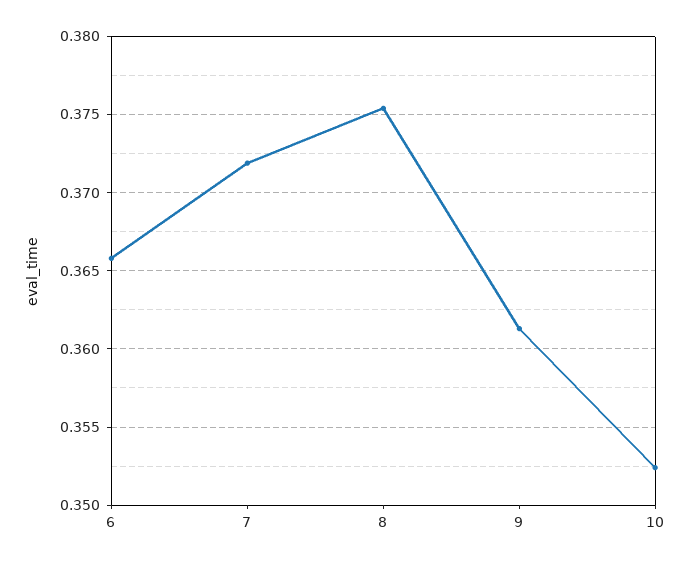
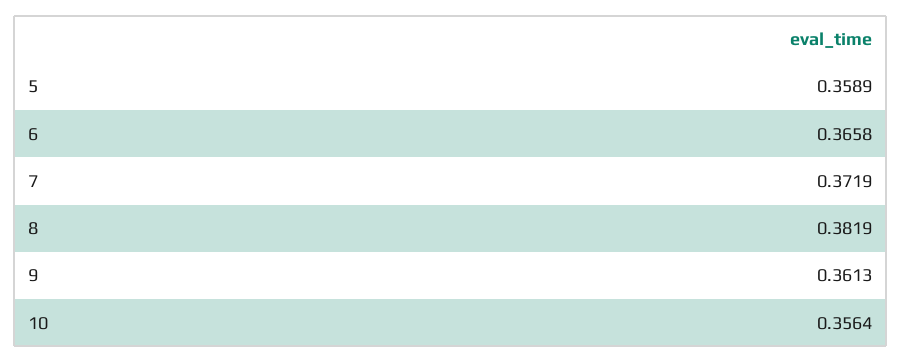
  {
    "6": 0.3658,
    "7": 0.3719,
-   "8": 0.3755,
+   "8": 0.3819,
    "9": 0.3613,
-   "10": 0.3525
+   "10": 0.3564,
+   "5": 0.3589
  }

